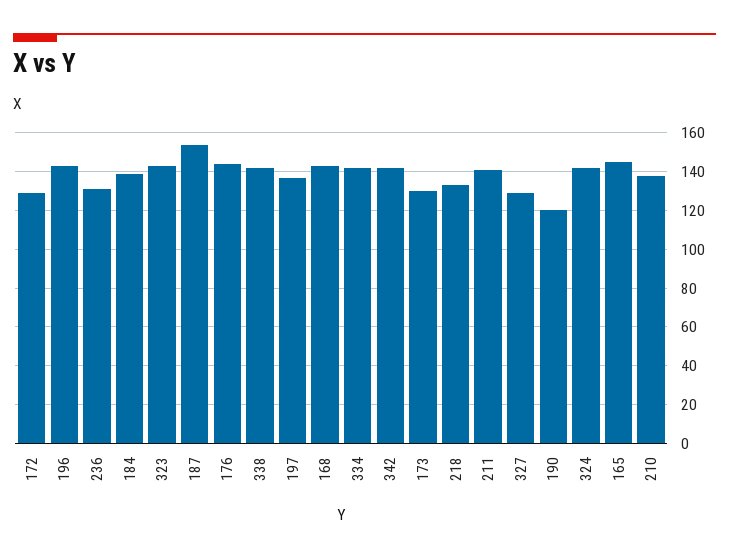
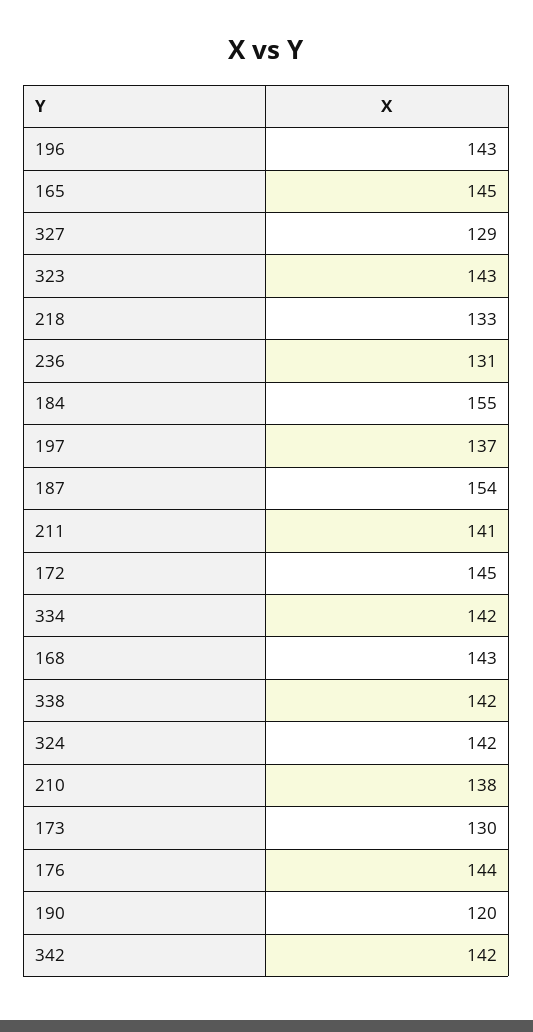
  {
-   "172": 130,
+   "172": 145,
    "196": 143,
    "236": 131,
-   "184": 140,
+   "184": 155,
    "323": 143,
    "187": 154,
    "176": 144,
    "338": 142,
    "197": 137,
    "168": 143,
    "334": 142,
    "342": 142,
    "173": 130,
    "218": 133,
    "211": 141,
    "327": 129,
    "190": 120,
    "324": 142,
    "165": 145,
    "210": 138
  }

